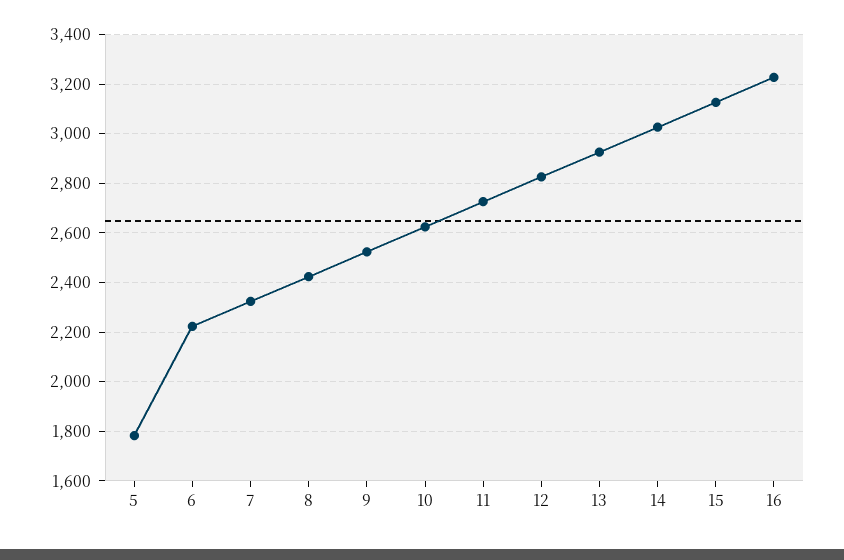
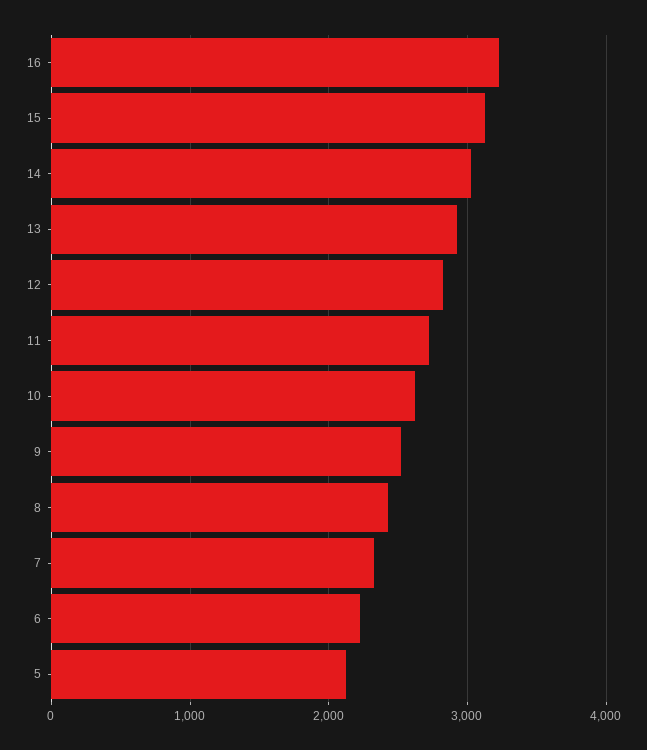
  {
-   "5": 1775,
+   "5": 2100,
    "6": 2225,
    "7": 2325,
    "8": 2425,
    "9": 2525,
    "10": 2625,
    "11": 2725,
    "12": 2825,
    "13": 2925,
    "14": 3025,
    "15": 3125,
    "16": 3225
  }

